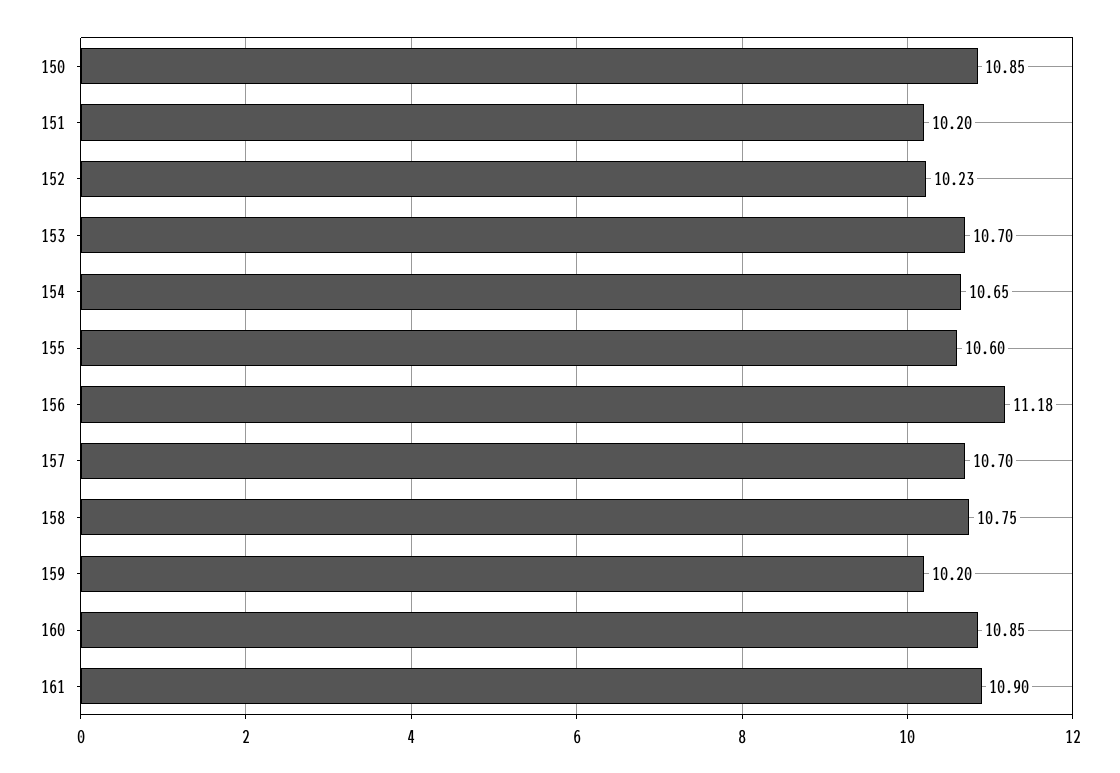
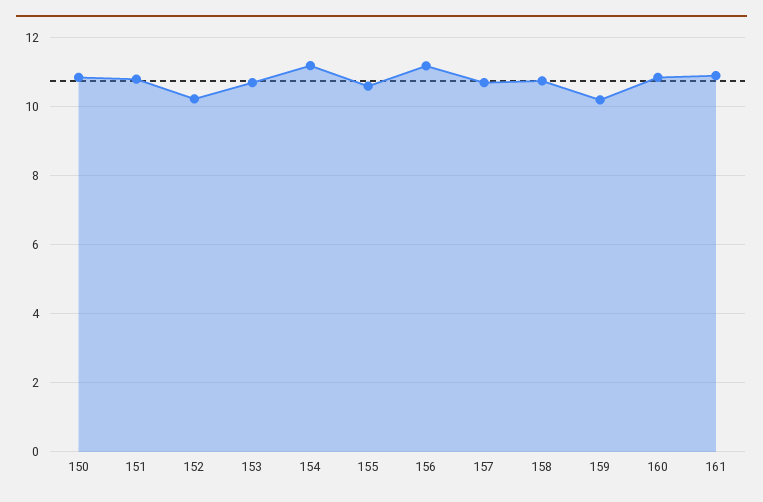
  {
    "150": 10.85,
-   "151": 10.2,
+   "151": 10.8,
    "152": 10.23,
    "153": 10.7,
-   "154": 10.65,
+   "154": 11.2,
    "155": 10.6,
    "156": 11.18,
    "157": 10.7,
    "158": 10.75,
    "159": 10.2,
    "160": 10.85,
    "161": 10.9
  }

